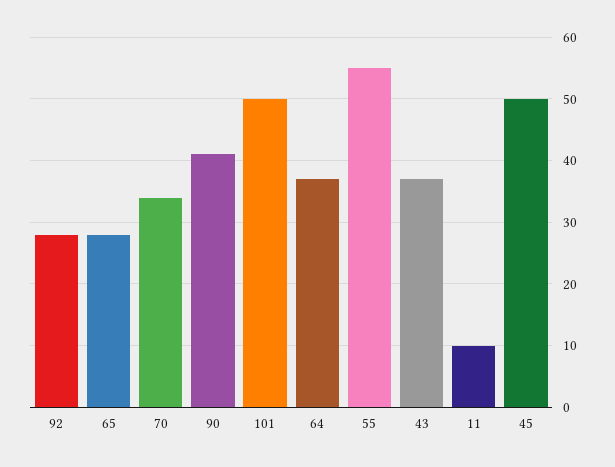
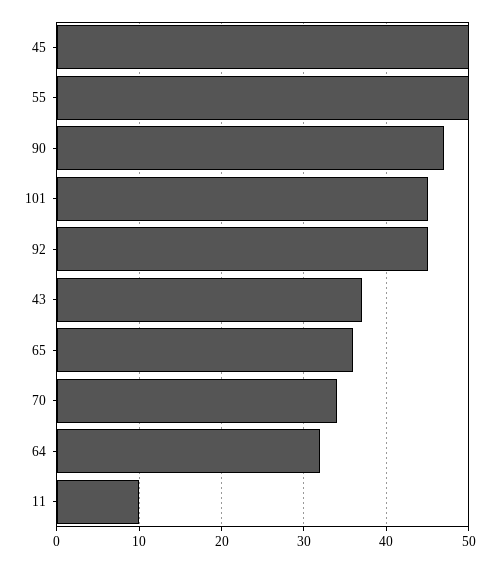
  {
-   "92": 28,
+   "92": 45,
-   "65": 28,
+   "65": 36,
    "70": 34,
-   "90": 41,
+   "90": 47,
-   "101": 50,
+   "101": 45,
-   "64": 37,
+   "64": 32,
-   "55": 55,
+   "55": 50,
    "43": 37,
    "11": 10,
    "45": 50
  }

